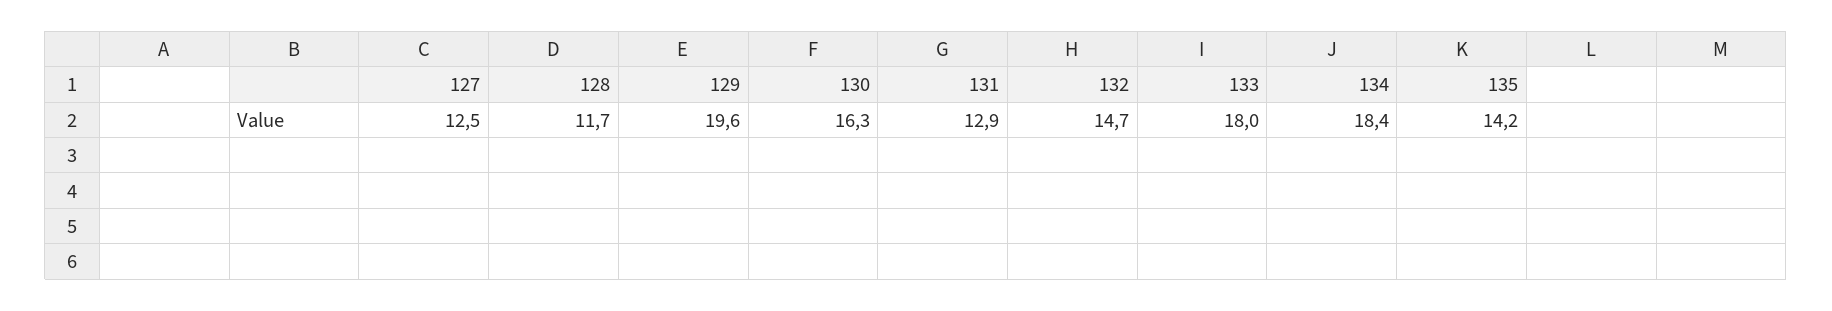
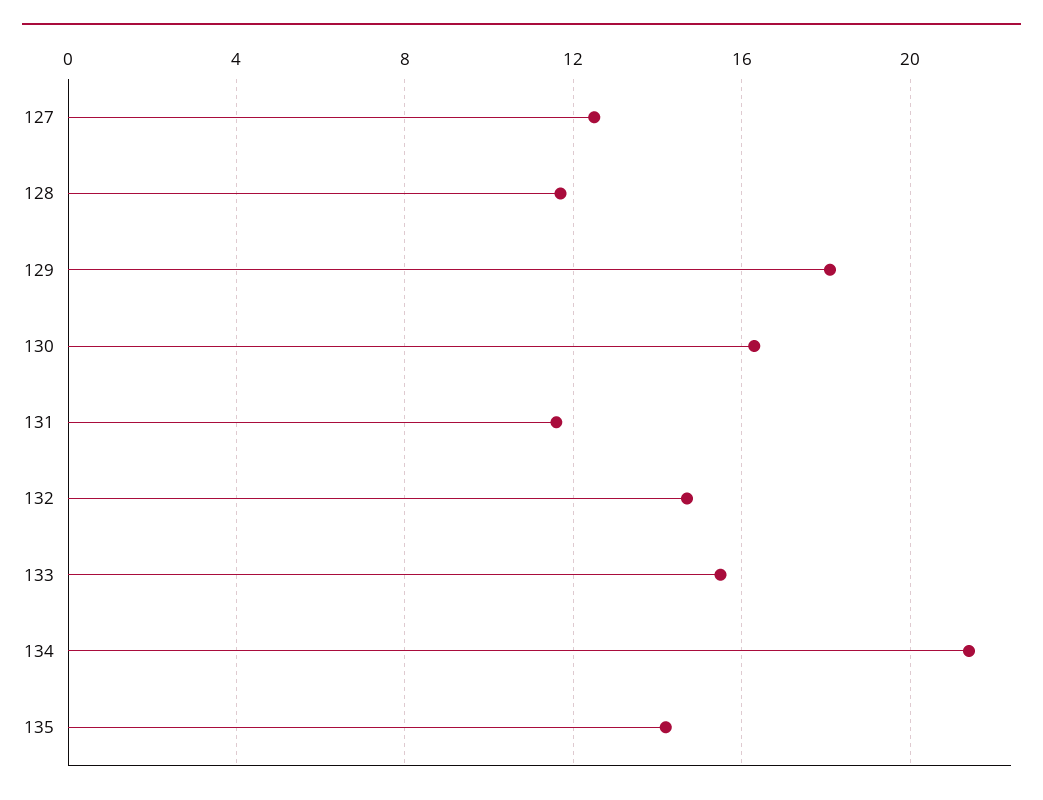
  {
    "127": 12.5,
    "128": 11.7,
-   "129": 19.6,
+   "129": 18,
    "130": 16.3,
-   "131": 12.9,
+   "131": 11.5,
    "132": 14.7,
-   "133": 18,
+   "133": 15.5,
-   "134": 18.4,
+   "134": 21.5,
    "135": 14.2
  }

